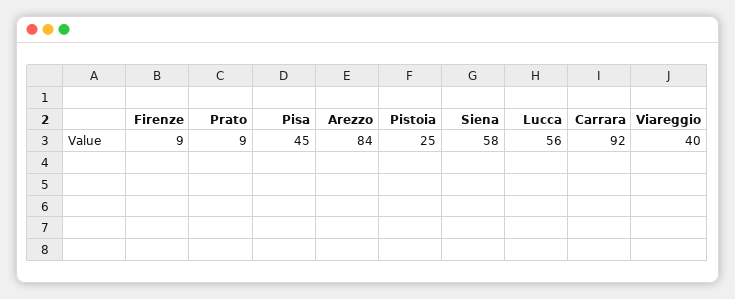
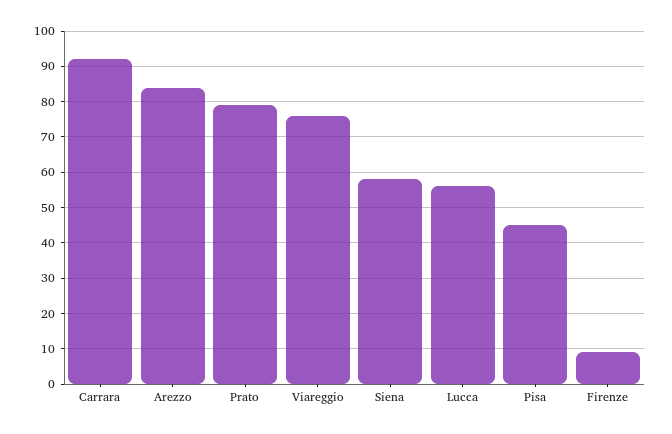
  {
    "Firenze": 9,
-   "Prato": 9,
+   "Prato": 80,
    "Pisa": 45,
    "Arezzo": 84,
-   "Pistoia": 25,
    "Siena": 58,
    "Lucca": 56,
    "Carrara": 92,
-   "Viareggio": 40
+   "Viareggio": 75
  }

